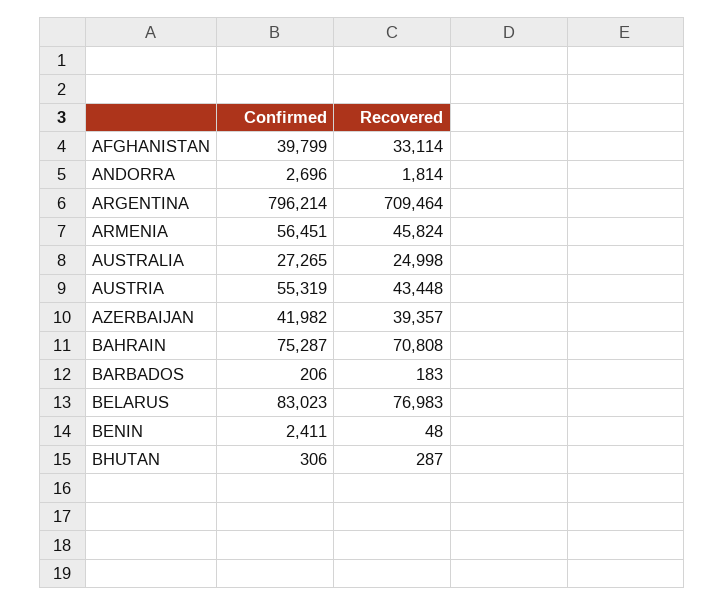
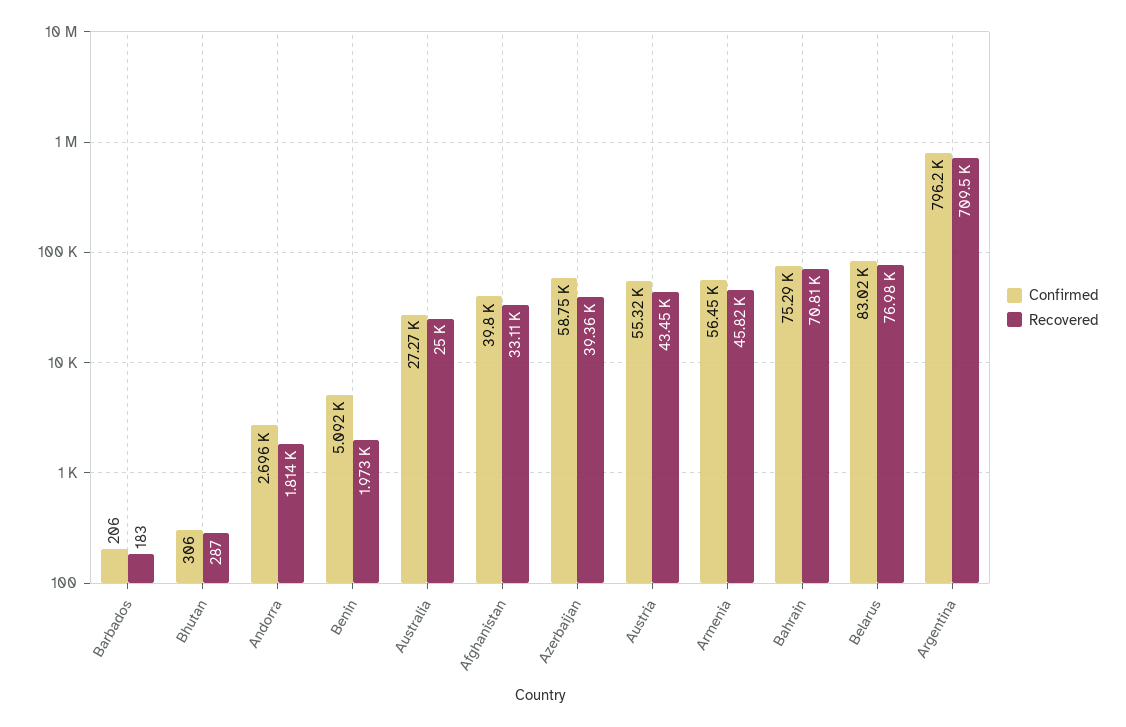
  {
    "Confirmed": {
      "AFGHANISTAN": 39799,
      "ANDORRA": 2696,
      "ARGENTINA": 796214,
      "ARMENIA": 56451,
      "AUSTRALIA": 27265,
      "AUSTRIA": 55319,
-     "AZERBAIJAN": 41982,
+     "AZERBAIJAN": 58750,
      "BAHRAIN": 75287,
      "BARBADOS": 206,
      "BELARUS": 83023,
-     "BENIN": 2411,
+     "BENIN": 5092,
      "BHUTAN": 306
    },
    "Recovered": {
      "AFGHANISTAN": 33114,
      "ANDORRA": 1814,
      "ARGENTINA": 709464,
      "ARMENIA": 45824,
      "AUSTRALIA": 24998,
      "AUSTRIA": 43448,
      "AZERBAIJAN": 39357,
      "BAHRAIN": 70808,
      "BARBADOS": 183,
      "BELARUS": 76983,
-     "BENIN": 48,
+     "BENIN": 1973,
      "BHUTAN": 287
    }
  }

